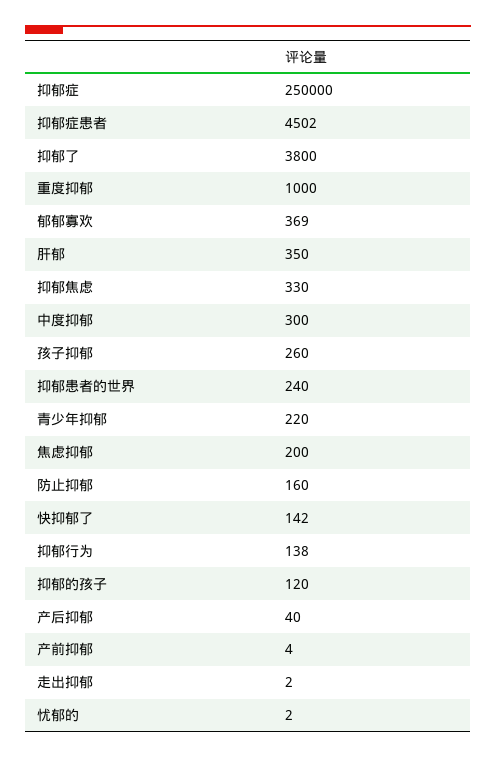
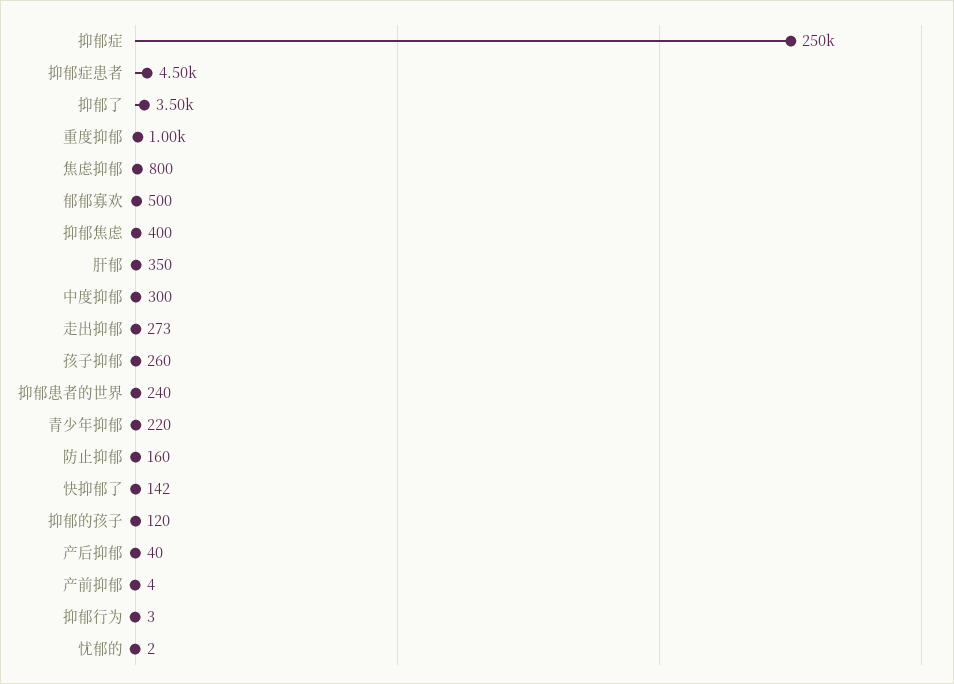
  {
    "抑郁症": 250000,
-   "抑郁症患者": 4502,
+   "抑郁症患者": 4500,
-   "抑郁了": 3800,
+   "抑郁了": 3500,
    "重度抑郁": 1000,
-   "郁郁寡欢": 369,
+   "郁郁寡欢": 500,
    "肝郁": 350,
-   "抑郁焦虑": 330,
+   "抑郁焦虑": 400,
    "中度抑郁": 300,
    "孩子抑郁": 260,
    "抑郁患者的世界": 240,
    "青少年抑郁": 220,
-   "焦虑抑郁": 200,
+   "焦虑抑郁": 800,
    "防止抑郁": 160,
    "快抑郁了": 142,
-   "抑郁行为": 138,
+   "抑郁行为": 3,
    "抑郁的孩子": 120,
    "产后抑郁": 40,
    "产前抑郁": 4,
-   "走出抑郁": 2,
+   "走出抑郁": 273,
    "忧郁的": 2
  }

